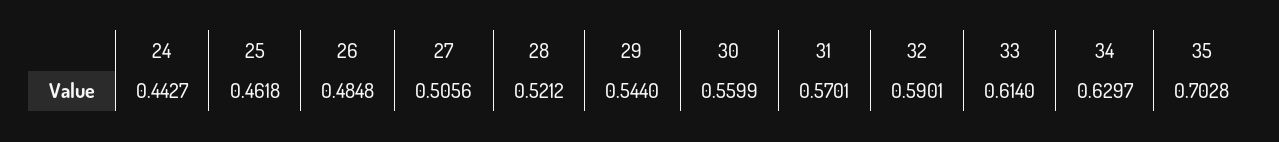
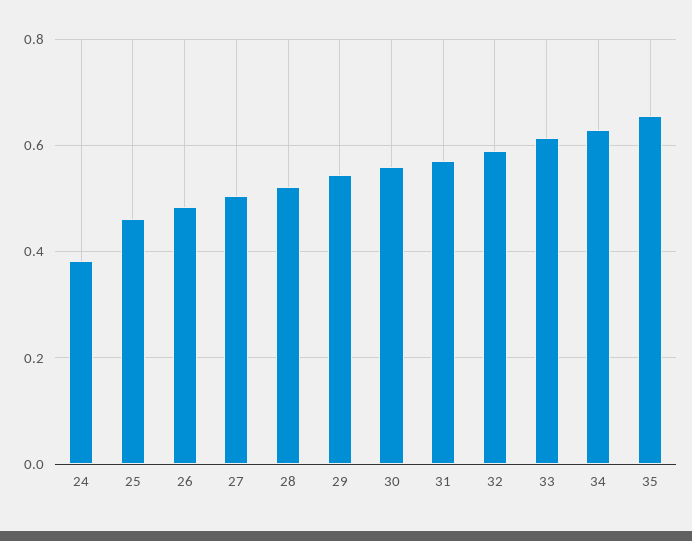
  {
-   "24": 0.4427,
+   "24": 0.38,
    "25": 0.4618,
    "26": 0.4848,
    "27": 0.5056,
    "28": 0.5212,
    "29": 0.544,
    "30": 0.5599,
    "31": 0.5701,
    "32": 0.5901,
    "33": 0.614,
    "34": 0.6297,
-   "35": 0.7028
+   "35": 0.66
  }

